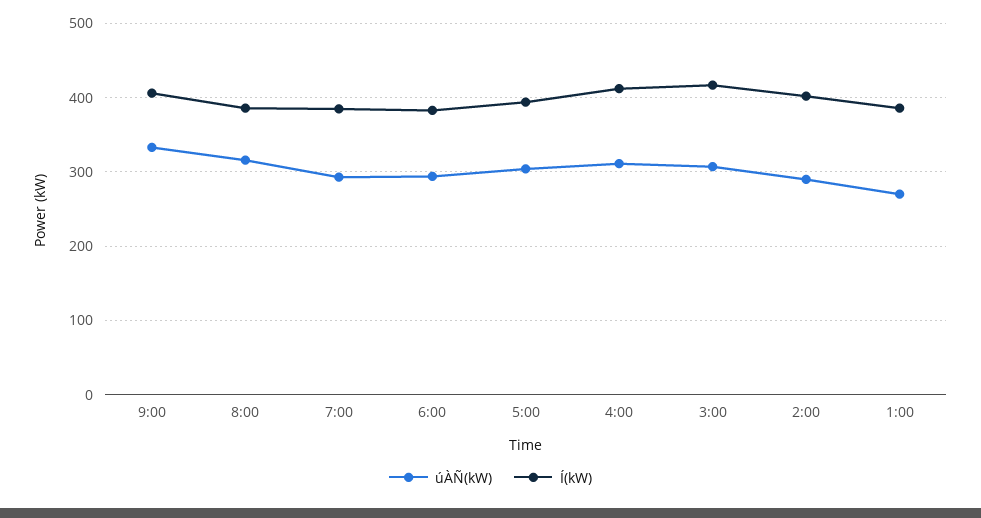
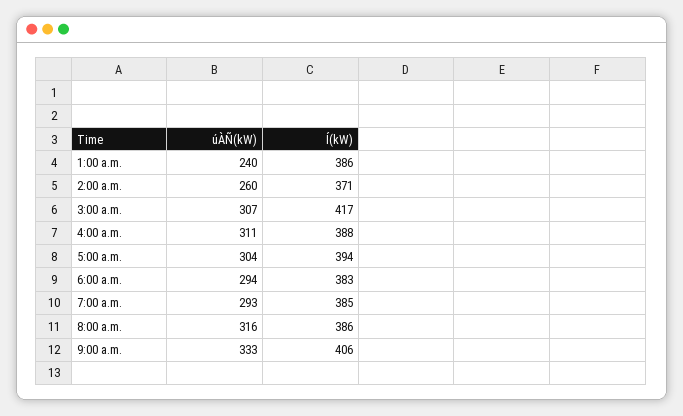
  {
    "úÀÑ(kW)": {
      "9:00": 333,
      "8:00": 316,
      "7:00": 293,
      "6:00": 294,
      "5:00": 304,
      "4:00": 311,
      "3:00": 307,
-     "2:00": 290,
+     "2:00": 260,
-     "1:00": 270
+     "1:00": 240
    },
    "Í(kW)": {
      "9:00": 406,
      "8:00": 386,
      "7:00": 385,
      "6:00": 383,
      "5:00": 394,
-     "4:00": 410,
+     "4:00": 388,
      "3:00": 417,
-     "2:00": 400,
+     "2:00": 371,
      "1:00": 386
    }
  }

